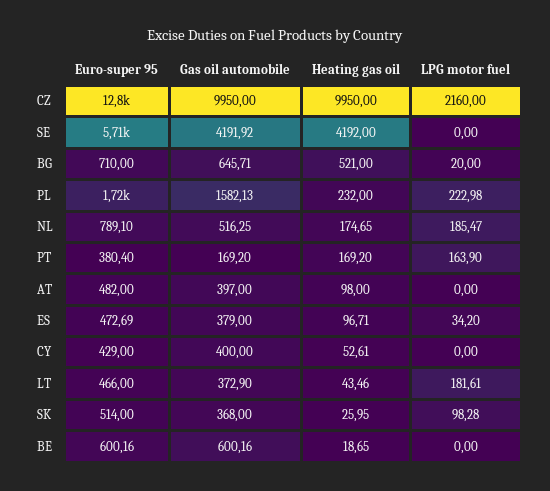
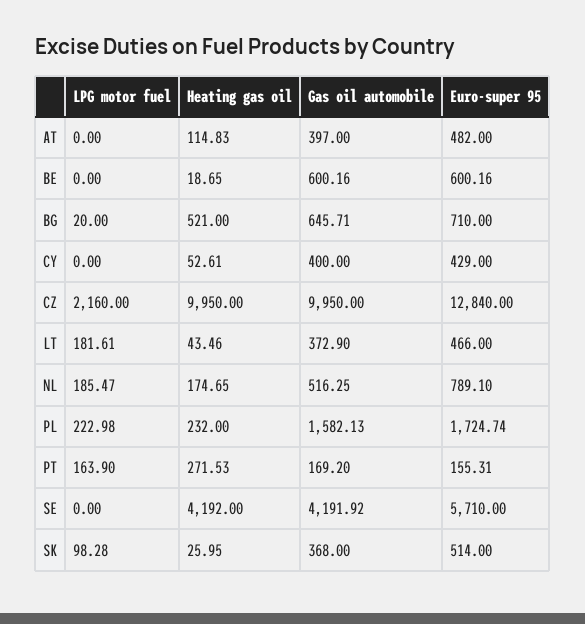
  {
    "Euro-super 95": {
      "CZ": 12840,
      "SE": 5710,
      "BG": 710,
      "PL": 1724.74,
      "NL": 789.1,
-     "PT": 380.4,
+     "PT": 155.31,
      "AT": 482,
-     "ES": 472.69,
      "CY": 429,
      "LT": 466,
      "SK": 514,
      "BE": 600.16
    },
    "Gas oil automobile": {
      "CZ": 9950,
      "SE": 4191.92,
      "BG": 645.71,
      "PL": 1582.13,
      "NL": 516.25,
      "PT": 169.2,
      "AT": 397,
-     "ES": 379,
      "CY": 400,
      "LT": 372.9,
      "SK": 368,
      "BE": 600.16
    },
    "Heating gas oil": {
      "CZ": 9950,
      "SE": 4192,
      "BG": 521,
      "PL": 232,
      "NL": 174.65,
-     "PT": 169.2,
+     "PT": 271.53,
-     "AT": 98,
+     "AT": 114.83,
-     "ES": 96.71,
      "CY": 52.61,
      "LT": 43.46,
      "SK": 25.95,
      "BE": 18.65
    },
    "LPG motor fuel": {
      "CZ": 2160,
      "SE": 0,
      "BG": 20,
      "PL": 222.98,
      "NL": 185.47,
      "PT": 163.9,
      "AT": 0,
-     "ES": 34.2,
      "CY": 0,
      "LT": 181.61,
      "SK": 98.28,
      "BE": 0
    }
  }

